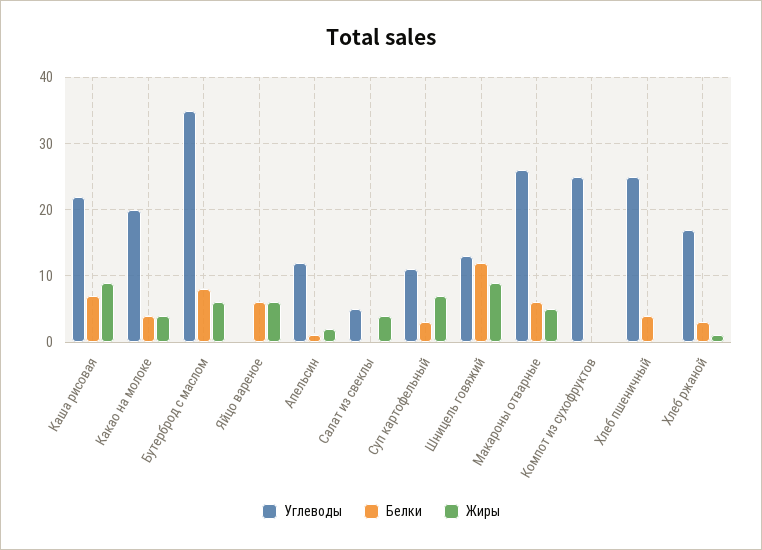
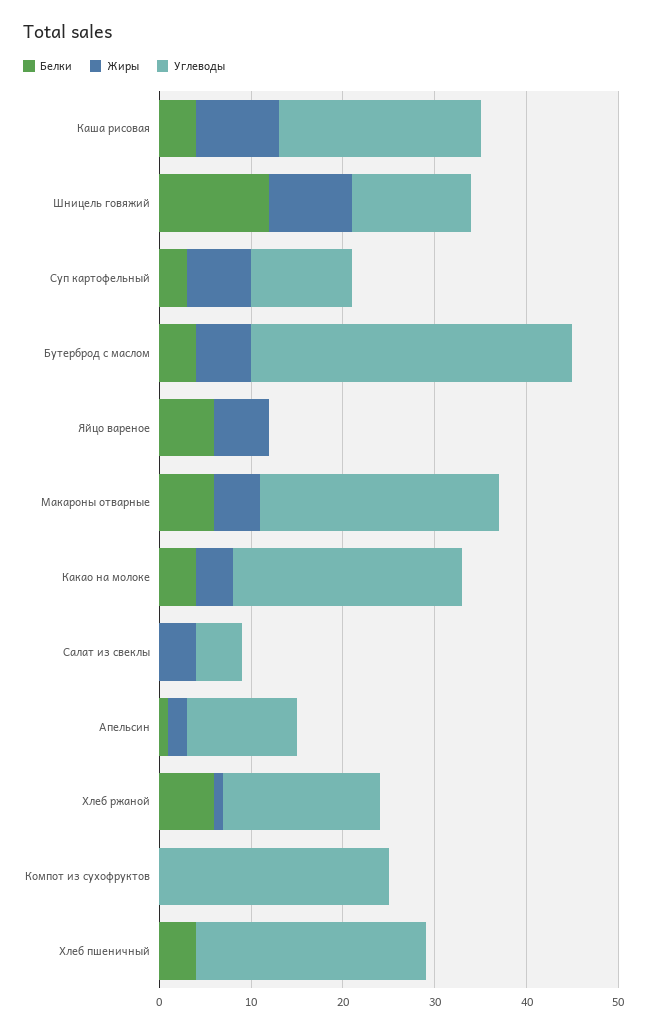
  {
    "Углеводы": {
      "Каша рисовая": 22,
-     "Какао на молоке": 20,
+     "Какао на молоке": 25,
      "Бутерброд с маслом": 35,
      "Яйцо вареное": 0,
      "Апельсин": 12,
      "Салат из свеклы": 5,
      "Суп картофельный": 11,
      "Шницель говяжий": 13,
      "Макароны отварные": 26,
      "Компот из сухофруктов": 25,
      "Хлеб пшеничный": 25,
      "Хлеб ржаной": 17
    },
    "Белки": {
-     "Каша рисовая": 7,
+     "Каша рисовая": 4,
      "Какао на молоке": 4,
-     "Бутерброд с маслом": 8,
+     "Бутерброд с маслом": 4,
      "Яйцо вареное": 6,
      "Апельсин": 1,
      "Салат из свеклы": 0,
      "Суп картофельный": 3,
      "Шницель говяжий": 12,
      "Макароны отварные": 6,
      "Компот из сухофруктов": 0,
      "Хлеб пшеничный": 4,
-     "Хлеб ржаной": 3
+     "Хлеб ржаной": 6
    },
    "Жиры": {
      "Каша рисовая": 9,
      "Какао на молоке": 4,
      "Бутерброд с маслом": 6,
      "Яйцо вареное": 6,
      "Апельсин": 2,
      "Салат из свеклы": 4,
      "Суп картофельный": 7,
      "Шницель говяжий": 9,
      "Макароны отварные": 5,
      "Компот из сухофруктов": 0,
      "Хлеб пшеничный": 0,
      "Хлеб ржаной": 1
    }
  }

